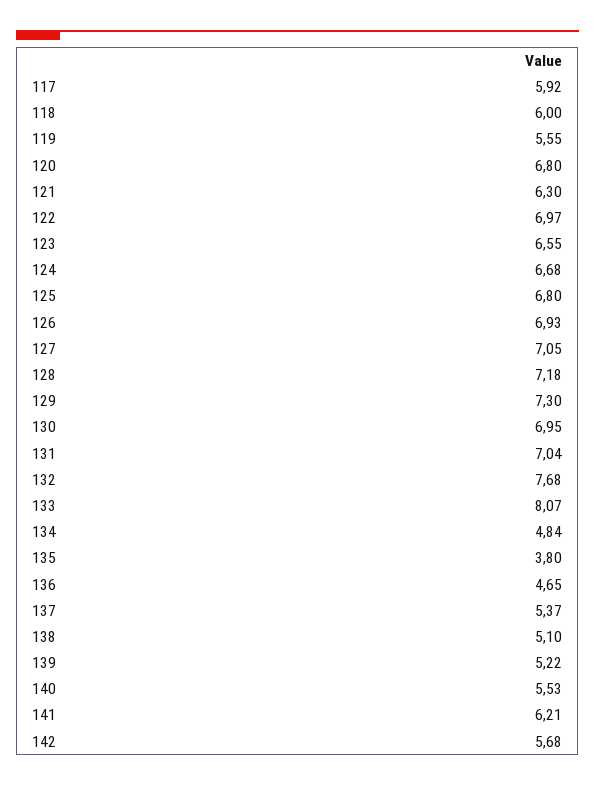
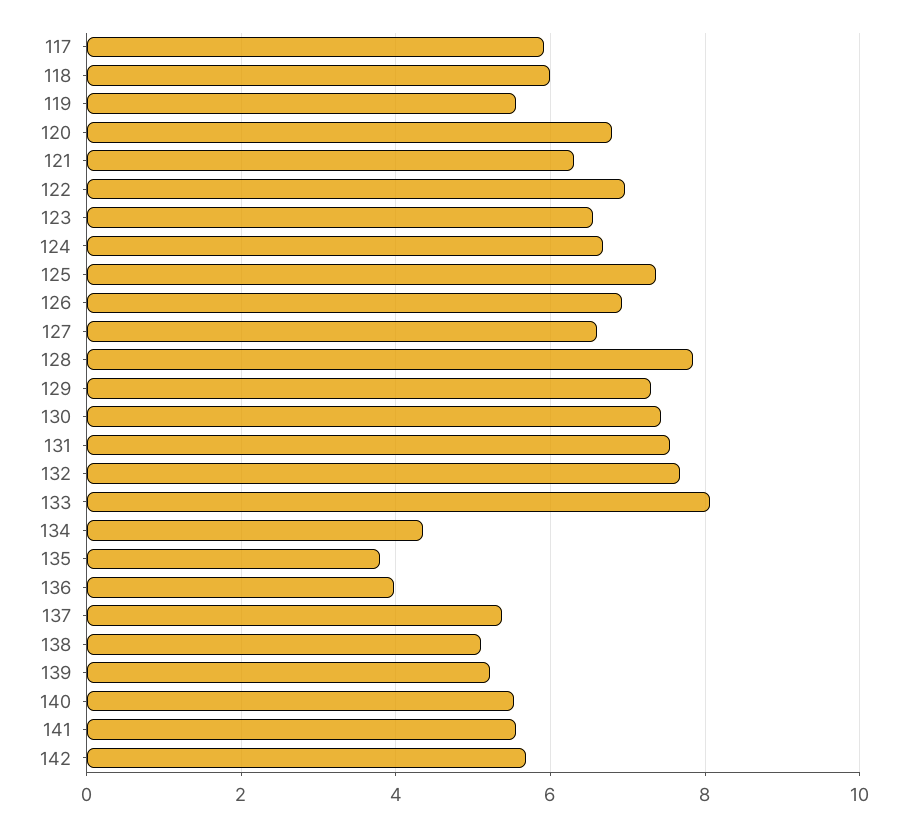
  {
    "117": 5.92,
    "118": 6,
    "119": 5.55,
    "120": 6.8,
    "121": 6.3,
    "122": 6.97,
    "123": 6.55,
    "124": 6.68,
-   "125": 6.8,
+   "125": 7.4,
    "126": 6.93,
-   "127": 7.05,
+   "127": 6.6,
-   "128": 7.18,
+   "128": 7.8,
    "129": 7.3,
-   "130": 6.95,
+   "130": 7.4,
-   "131": 7.04,
+   "131": 7.6,
    "132": 7.68,
    "133": 8.07,
-   "134": 4.84,
+   "134": 4.4,
    "135": 3.8,
-   "136": 4.65,
+   "136": 4,
    "137": 5.37,
    "138": 5.1,
    "139": 5.22,
    "140": 5.53,
-   "141": 6.21,
+   "141": 5.6,
    "142": 5.68
  }

